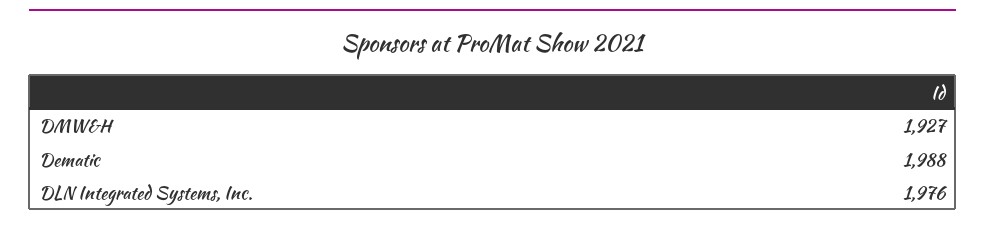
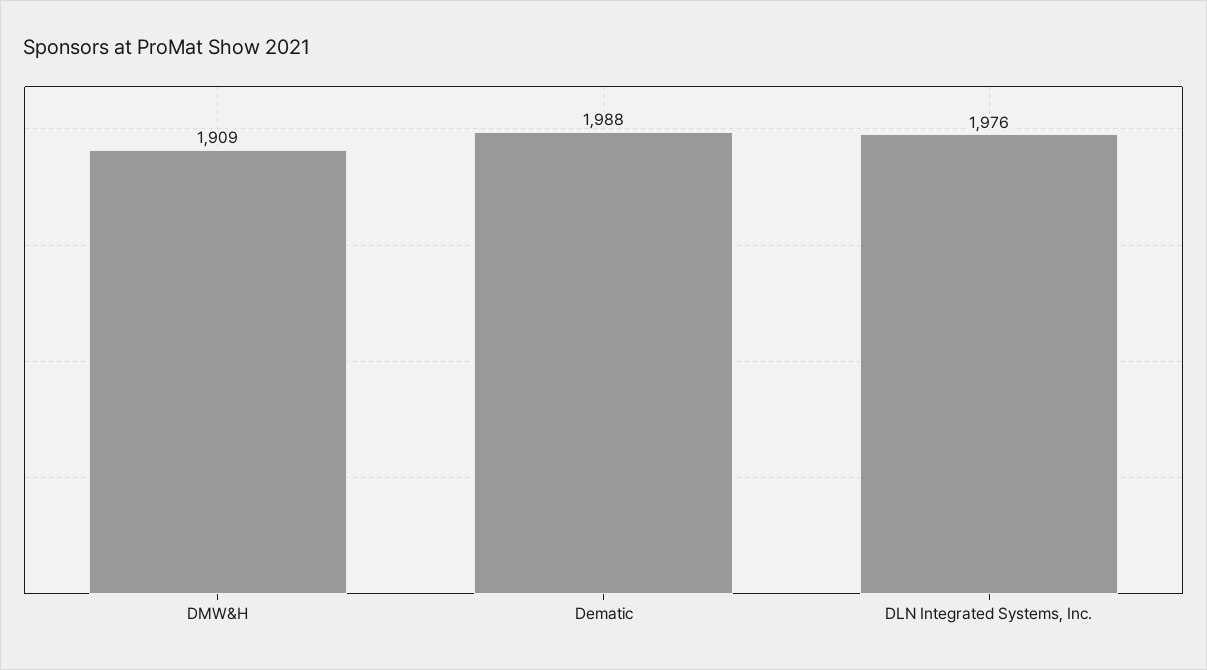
  {
-   "DMW&H": 1927,
+   "DMW&H": 1909,
    "Dematic": 1988,
    "DLN Integrated Systems, Inc.": 1976
  }

